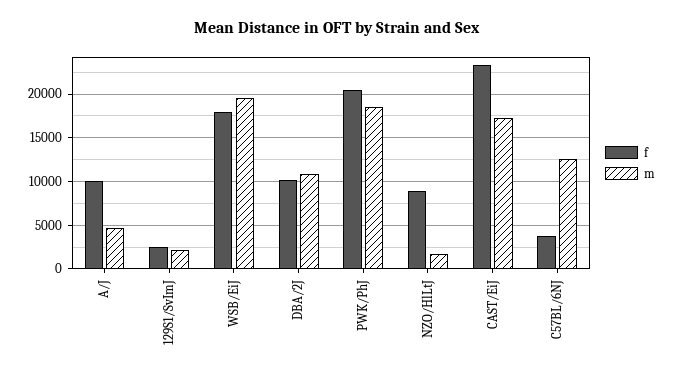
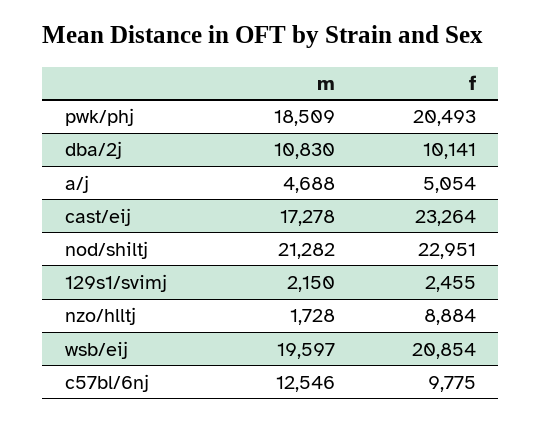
  {
    "f": {
-     "A/J": 10000,
+     "A/J": 5054,
      "129S1/SvImJ": 2455,
-     "WSB/EiJ": 18000,
+     "WSB/EiJ": 20854,
      "DBA/2J": 10141,
      "PWK/PhJ": 20493,
      "NZO/HlLtJ": 8884,
      "CAST/EiJ": 23264,
-     "C57BL/6NJ": 4000
+     "C57BL/6NJ": 9775,
+     "nod/shiltj": 22951
    },
    "m": {
      "A/J": 4688,
      "129S1/SvImJ": 2150,
      "WSB/EiJ": 19597,
      "DBA/2J": 10830,
      "PWK/PhJ": 18509,
      "NZO/HlLtJ": 1728,
      "CAST/EiJ": 17278,
-     "C57BL/6NJ": 12546
+     "C57BL/6NJ": 12546,
+     "nod/shiltj": 21282
    }
  }

